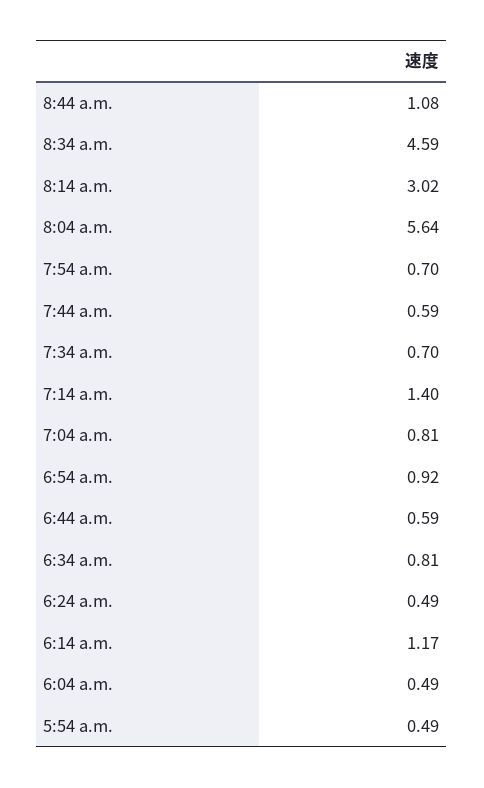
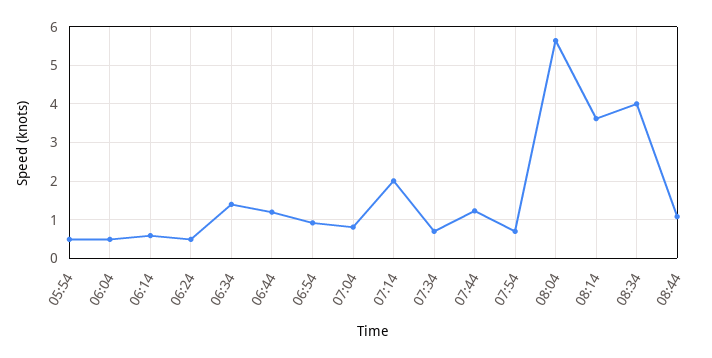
  {
    "8:44 a.m.": 1.08,
-   "8:34 a.m.": 4.59,
+   "8:34 a.m.": 4,
-   "8:14 a.m.": 3.02,
+   "8:14 a.m.": 3.6,
    "8:04 a.m.": 5.64,
    "7:54 a.m.": 0.7,
-   "7:44 a.m.": 0.59,
+   "7:44 a.m.": 1.2,
    "7:34 a.m.": 0.7,
-   "7:14 a.m.": 1.4,
+   "7:14 a.m.": 2,
    "7:04 a.m.": 0.81,
    "6:54 a.m.": 0.92,
-   "6:44 a.m.": 0.59,
+   "6:44 a.m.": 1.2,
-   "6:34 a.m.": 0.81,
+   "6:34 a.m.": 1.4,
    "6:24 a.m.": 0.49,
-   "6:14 a.m.": 1.17,
+   "6:14 a.m.": 0.6,
    "6:04 a.m.": 0.49,
    "5:54 a.m.": 0.49
  }

